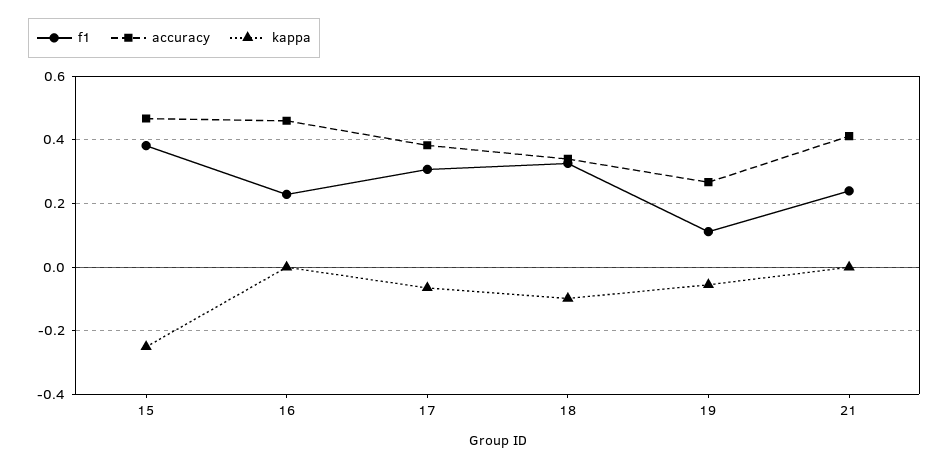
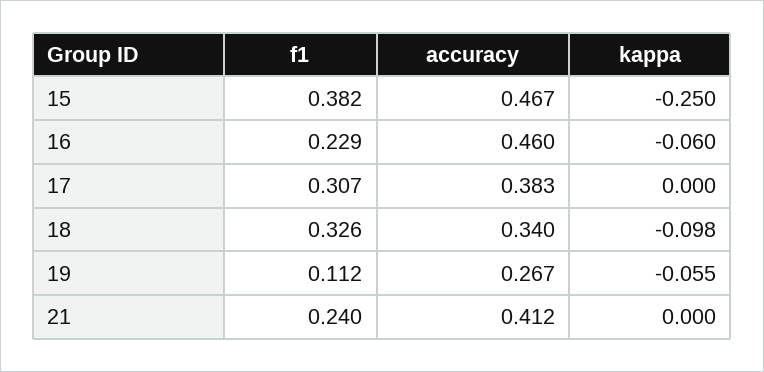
  {
    "f1": {
      "15": 0.382,
      "16": 0.229,
      "17": 0.307,
      "18": 0.326,
      "19": 0.112,
      "21": 0.24
    },
    "accuracy": {
      "15": 0.467,
      "16": 0.46,
      "17": 0.383,
      "18": 0.34,
      "19": 0.267,
      "21": 0.412
    },
    "kappa": {
      "15": -0.25,
-     "16": 0,
+     "16": -0.06,
-     "17": -0.06,
+     "17": 0,
      "18": -0.098,
      "19": -0.055,
      "21": 0
    }
  }

